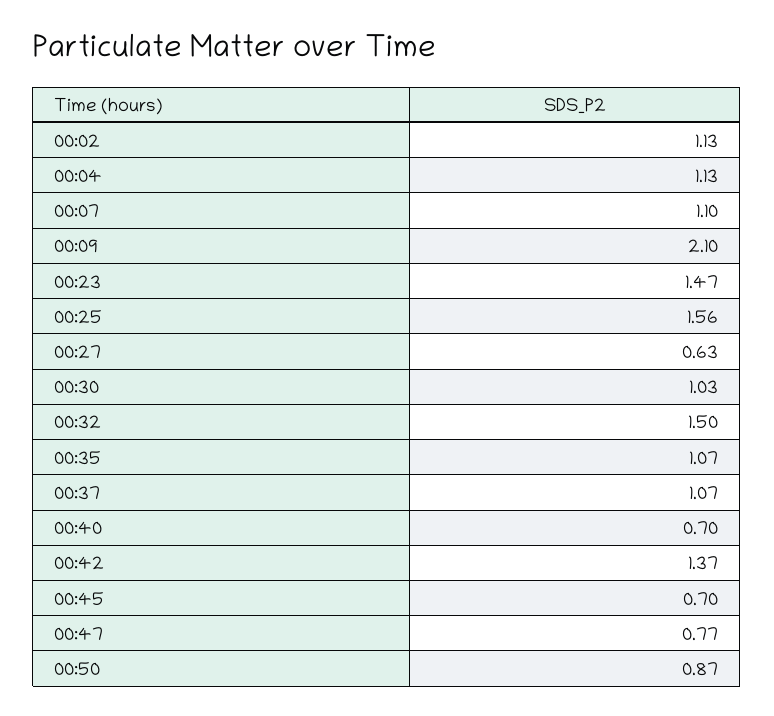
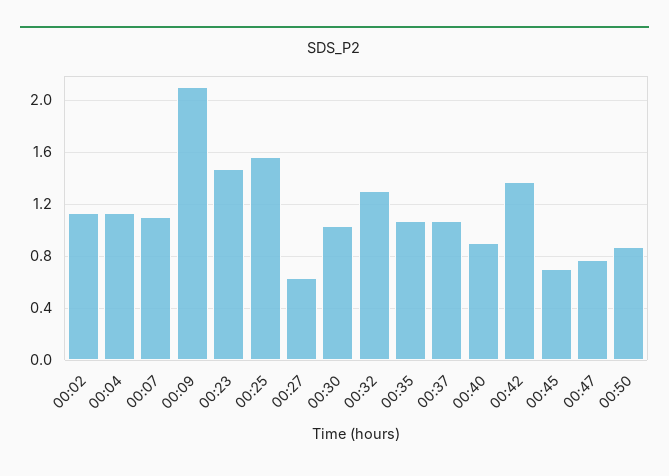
  {
    "00:02": 1.13,
    "00:04": 1.13,
    "00:07": 1.1,
    "00:09": 2.1,
    "00:23": 1.47,
    "00:25": 1.56,
    "00:27": 0.63,
    "00:30": 1.03,
-   "00:32": 1.5,
+   "00:32": 1.3,
    "00:35": 1.07,
    "00:37": 1.07,
-   "00:40": 0.7,
+   "00:40": 0.9,
    "00:42": 1.37,
    "00:45": 0.7,
    "00:47": 0.77,
    "00:50": 0.87
  }

